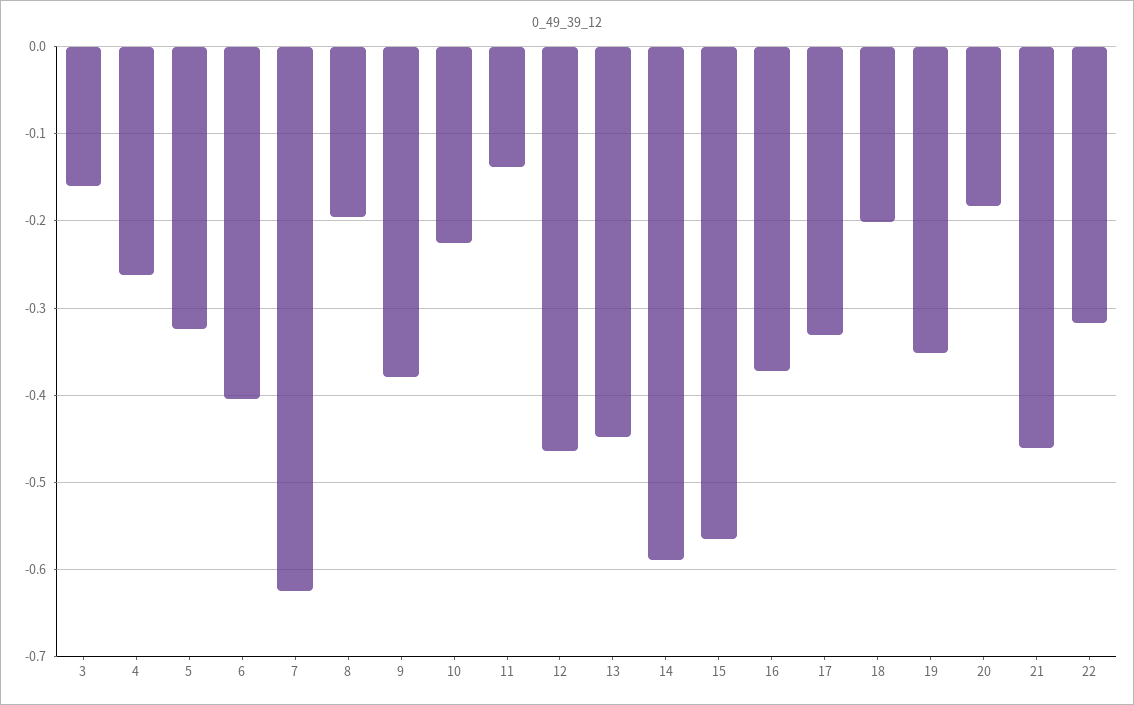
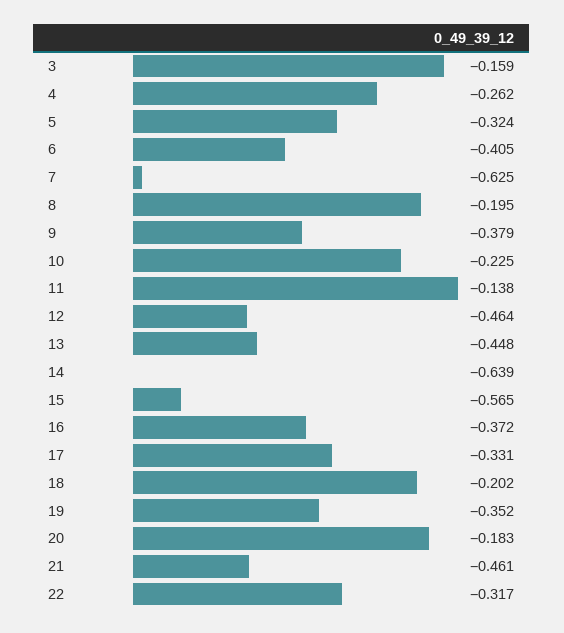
  {
    "3": -0.159,
    "4": -0.262,
    "5": -0.324,
    "6": -0.405,
    "7": -0.625,
    "8": -0.195,
    "9": -0.379,
    "10": -0.225,
    "11": -0.138,
    "12": -0.464,
    "13": -0.448,
-   "14": -0.59,
+   "14": -0.639,
    "15": -0.565,
    "16": -0.372,
    "17": -0.331,
    "18": -0.202,
    "19": -0.352,
    "20": -0.183,
    "21": -0.461,
    "22": -0.317
  }

